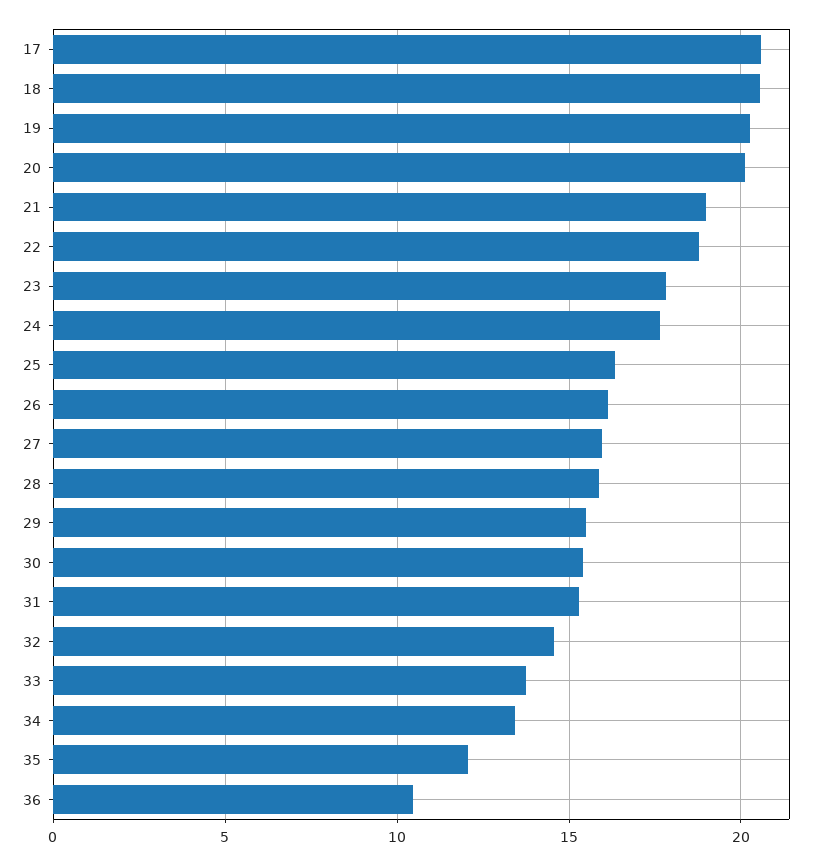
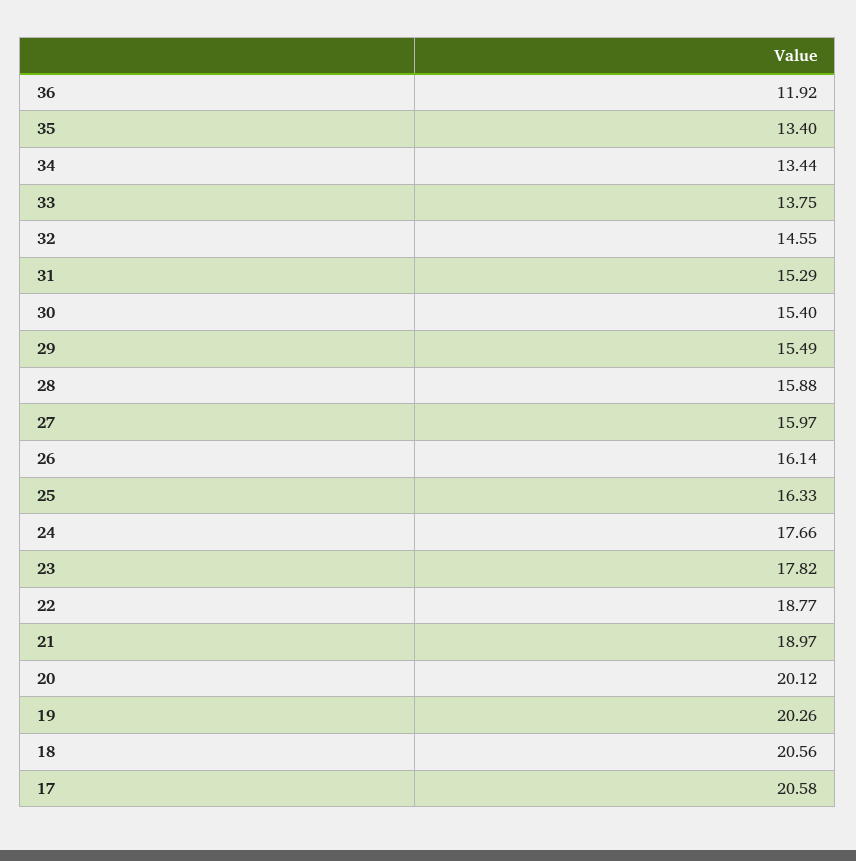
  {
    "17": 20.58,
    "18": 20.56,
    "19": 20.26,
    "20": 20.12,
    "21": 18.97,
    "22": 18.77,
    "23": 17.82,
    "24": 17.66,
    "25": 16.33,
    "26": 16.14,
    "27": 15.97,
    "28": 15.88,
    "29": 15.49,
    "30": 15.4,
    "31": 15.29,
    "32": 14.55,
    "33": 13.75,
    "34": 13.44,
-   "35": 12,
+   "35": 13.4,
-   "36": 10.5
+   "36": 11.92
  }

